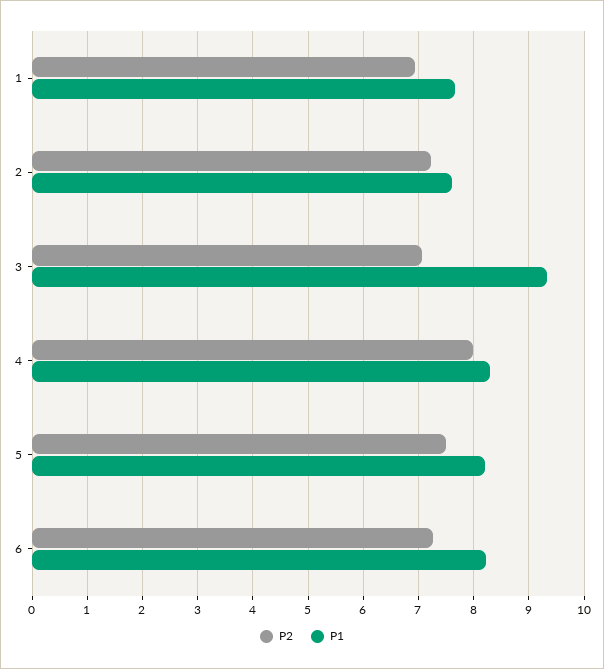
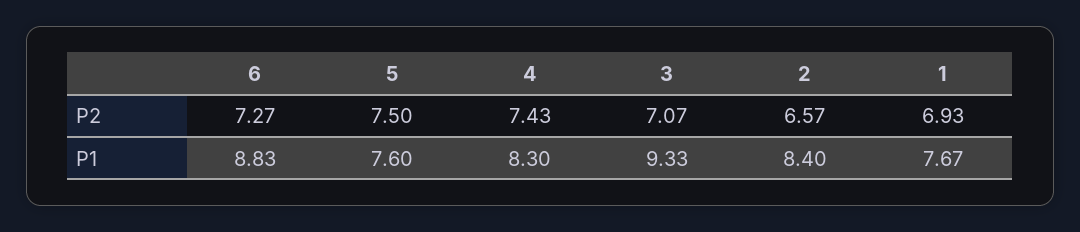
  {
    "P2": {
      "1": 6.93,
-     "2": 7.2,
+     "2": 6.57,
      "3": 7.07,
-     "4": 8,
+     "4": 7.43,
      "5": 7.5,
      "6": 7.27
    },
    "P1": {
      "1": 7.67,
-     "2": 7.6,
+     "2": 8.4,
      "3": 9.33,
      "4": 8.3,
-     "5": 8.2,
+     "5": 7.6,
-     "6": 8.2
+     "6": 8.83
    }
  }

